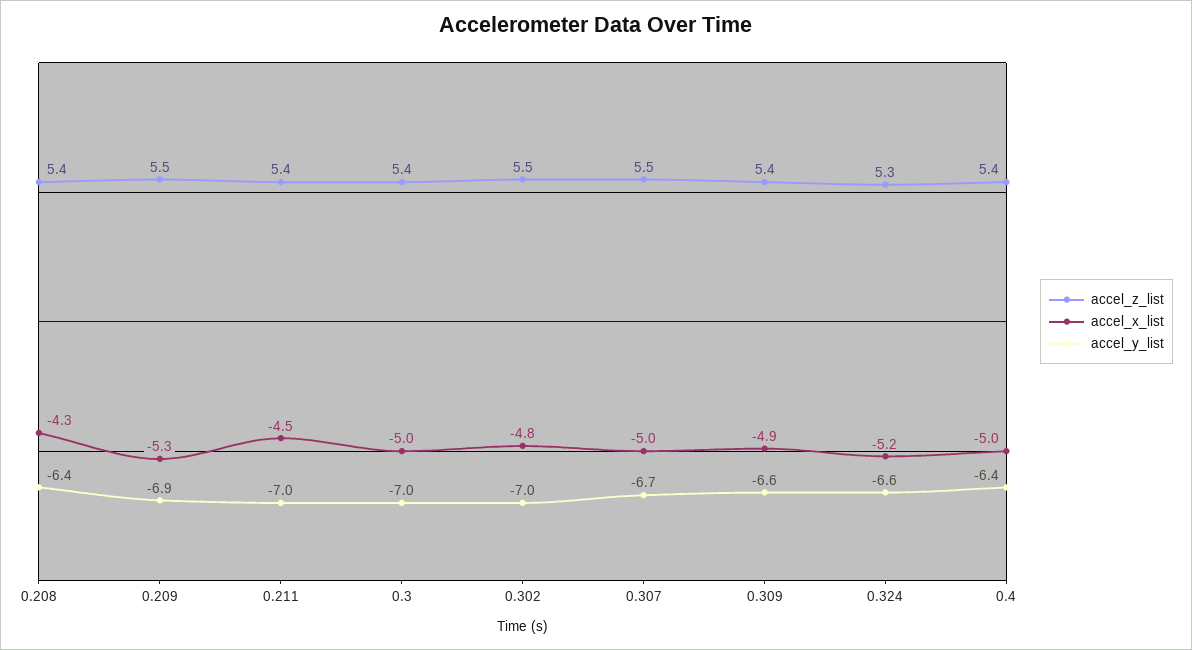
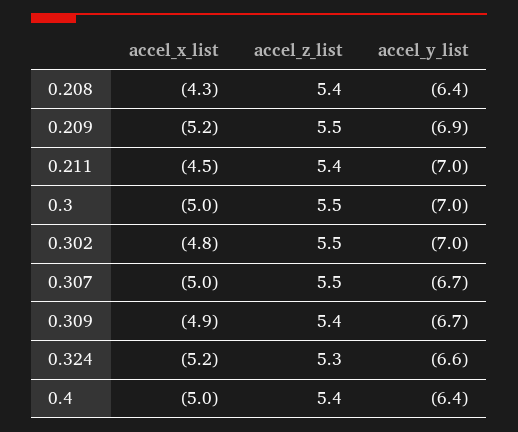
  {
    "accel_z_list": {
      "0.208": 5.4,
      "0.209": 5.5,
      "0.211": 5.4,
-     "0.3": 5.4,
+     "0.3": 5.5,
      "0.302": 5.5,
      "0.307": 5.5,
      "0.309": 5.4,
      "0.324": 5.3,
      "0.4": 5.4
    },
    "accel_x_list": {
      "0.208": -4.3,
-     "0.209": -5.3,
+     "0.209": -5.2,
      "0.211": -4.5,
      "0.3": -5,
      "0.302": -4.8,
      "0.307": -5,
      "0.309": -4.9,
      "0.324": -5.2,
      "0.4": -5
    },
    "accel_y_list": {
      "0.208": -6.4,
      "0.209": -6.9,
      "0.211": -7,
      "0.3": -7,
      "0.302": -7,
      "0.307": -6.7,
-     "0.309": -6.6,
+     "0.309": -6.7,
      "0.324": -6.6,
      "0.4": -6.4
    }
  }

